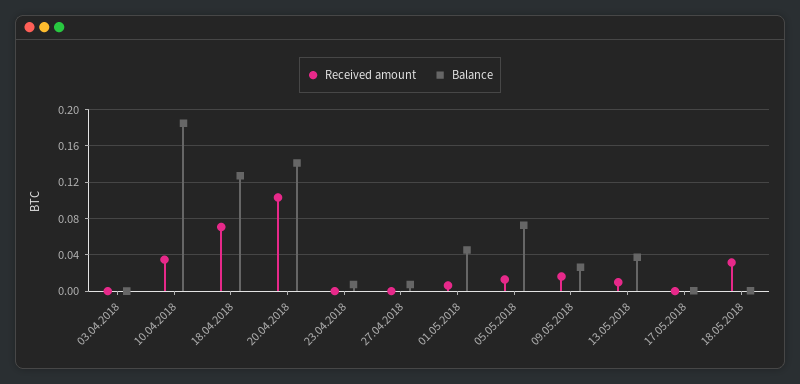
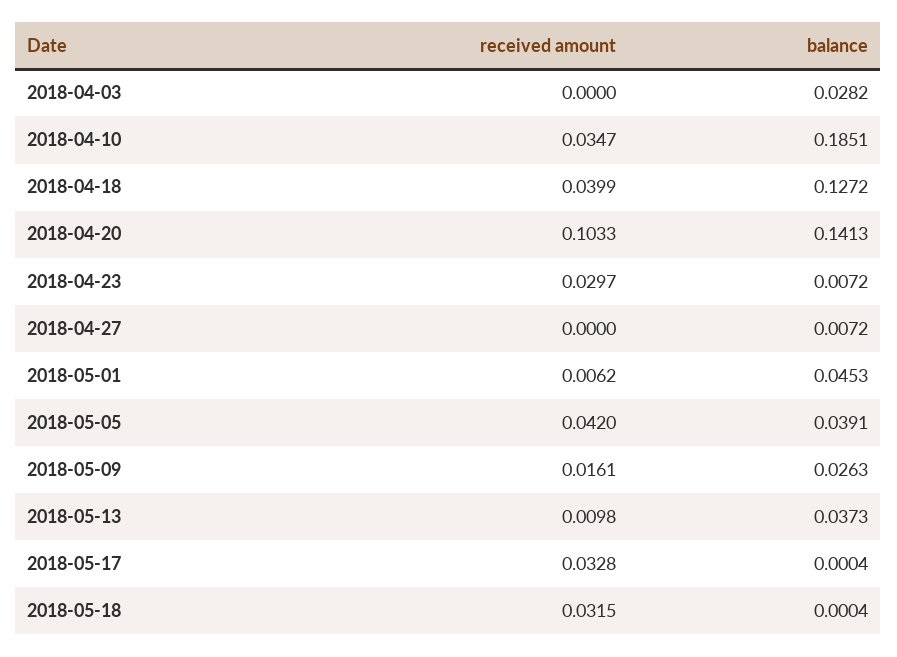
  {
    "Received amount": {
      "03.04.2018": 0,
      "10.04.2018": 0.0347,
-     "18.04.2018": 0.07,
+     "18.04.2018": 0.0399,
      "20.04.2018": 0.1033,
-     "23.04.2018": 0,
+     "23.04.2018": 0.0297,
      "27.04.2018": 0,
      "01.05.2018": 0.0062,
-     "05.05.2018": 0.01,
+     "05.05.2018": 0.042,
      "09.05.2018": 0.0161,
      "13.05.2018": 0.0098,
-     "17.05.2018": 0,
+     "17.05.2018": 0.0328,
      "18.05.2018": 0.0315
    },
    "Balance": {
-     "03.04.2018": 0,
+     "03.04.2018": 0.0282,
      "10.04.2018": 0.1851,
      "18.04.2018": 0.1272,
      "20.04.2018": 0.1413,
      "23.04.2018": 0.0072,
      "27.04.2018": 0.0072,
      "01.05.2018": 0.0453,
-     "05.05.2018": 0.07,
+     "05.05.2018": 0.0391,
      "09.05.2018": 0.0263,
      "13.05.2018": 0.0373,
      "17.05.2018": 0.0004,
      "18.05.2018": 0.0004
    }
  }

